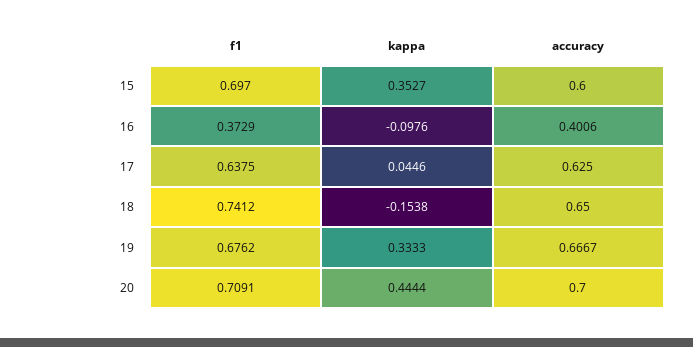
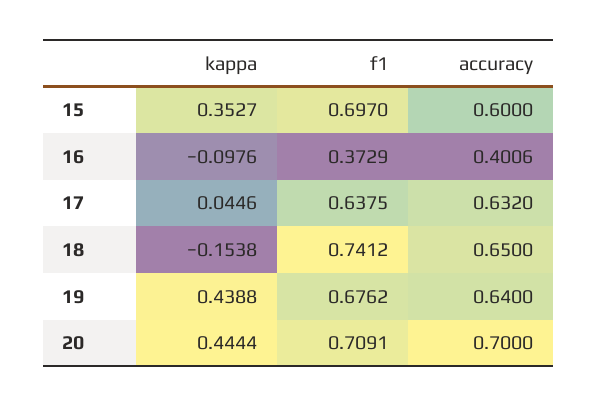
  {
    "f1": {
      "15": 0.697,
      "16": 0.3729,
      "17": 0.6375,
      "18": 0.7412,
      "19": 0.6762,
      "20": 0.7091
    },
    "kappa": {
      "15": 0.3527,
      "16": -0.0976,
      "17": 0.0446,
      "18": -0.1538,
-     "19": 0.3333,
+     "19": 0.4388,
      "20": 0.4444
    },
    "accuracy": {
      "15": 0.6,
      "16": 0.4006,
-     "17": 0.625,
+     "17": 0.632,
      "18": 0.65,
-     "19": 0.6667,
+     "19": 0.64,
      "20": 0.7
    }
  }

